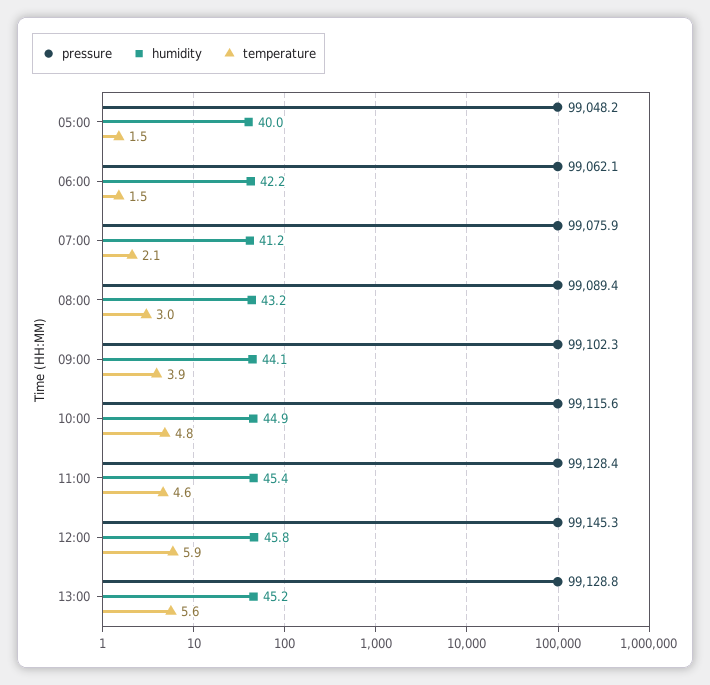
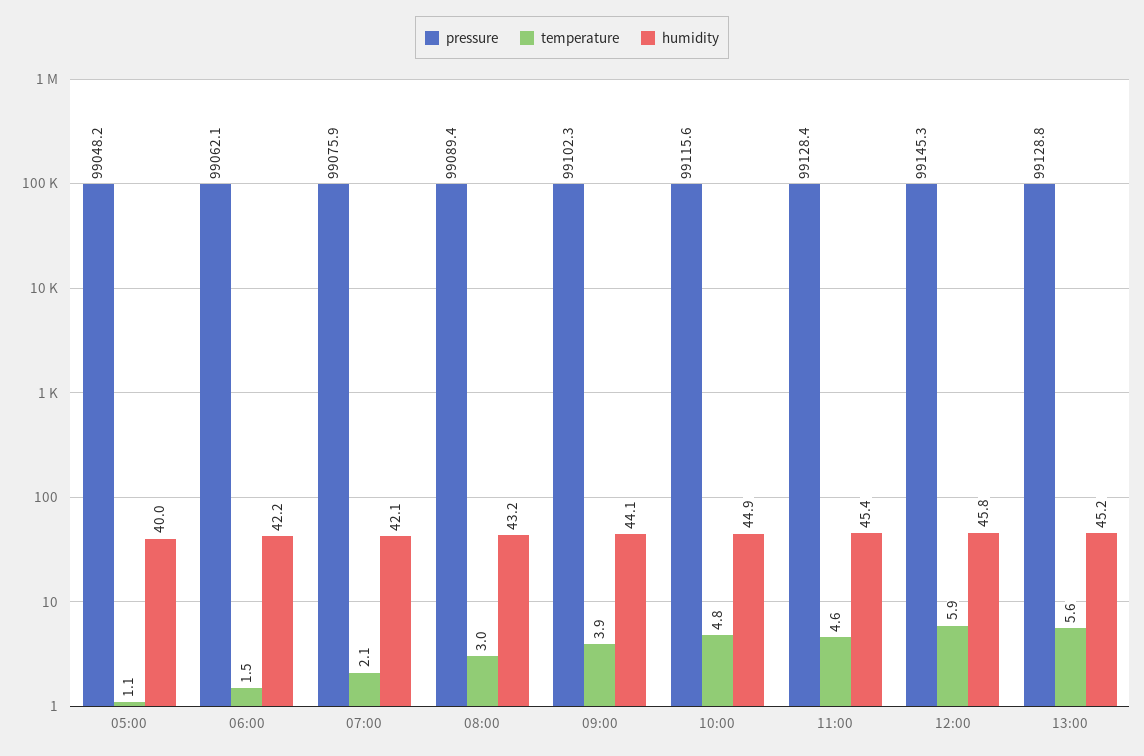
  {
    "pressure": {
      "05:00": 99048.2,
      "06:00": 99062.1,
      "07:00": 99075.9,
      "08:00": 99089.4,
      "09:00": 99102.3,
      "10:00": 99115.6,
      "11:00": 99128.4,
      "12:00": 99145.3,
      "13:00": 99128.8
    },
    "humidity": {
      "05:00": 40,
      "06:00": 42.2,
-     "07:00": 41.2,
+     "07:00": 42.1,
      "08:00": 43.2,
      "09:00": 44.1,
      "10:00": 44.9,
      "11:00": 45.4,
      "12:00": 45.8,
      "13:00": 45.2
    },
    "temperature": {
-     "05:00": 1.5,
+     "05:00": 1.1,
      "06:00": 1.5,
      "07:00": 2.1,
      "08:00": 3,
      "09:00": 3.9,
      "10:00": 4.8,
      "11:00": 4.6,
      "12:00": 5.9,
      "13:00": 5.6
    }
  }

